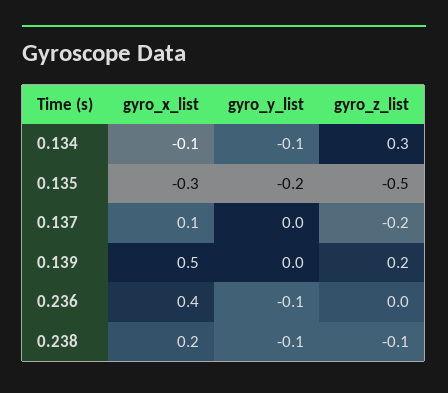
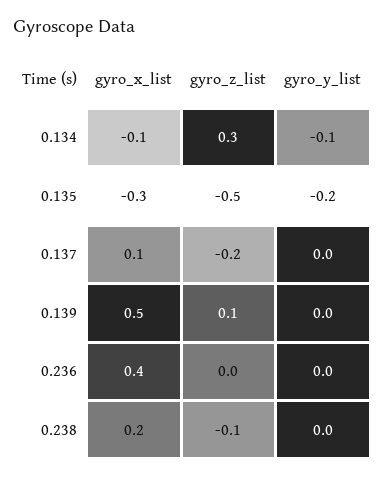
  {
    "gyro_x_list": {
      "0.134": -0.1,
      "0.135": -0.3,
      "0.137": 0.1,
      "0.139": 0.5,
      "0.236": 0.4,
      "0.238": 0.2
    },
    "gyro_y_list": {
      "0.134": -0.1,
      "0.135": -0.2,
      "0.137": 0,
      "0.139": 0,
-     "0.236": -0.1,
+     "0.236": 0,
-     "0.238": -0.1
+     "0.238": 0
    },
    "gyro_z_list": {
      "0.134": 0.3,
      "0.135": -0.5,
      "0.137": -0.2,
-     "0.139": 0.2,
+     "0.139": 0.1,
      "0.236": 0,
      "0.238": -0.1
    }
  }

